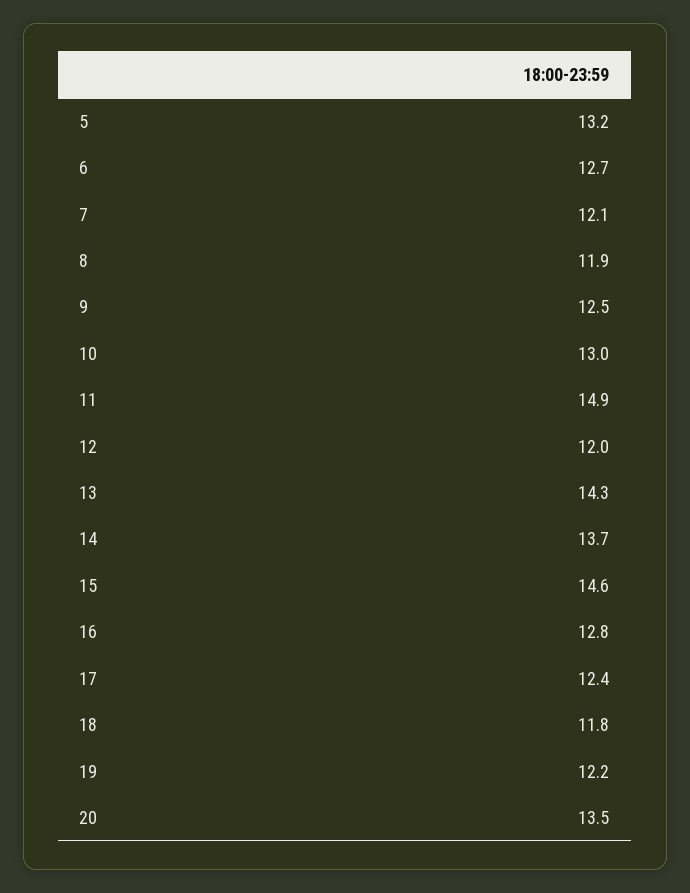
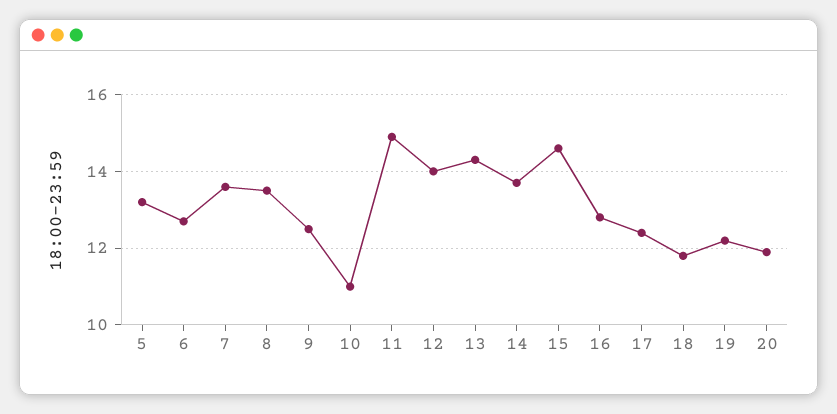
  {
    "5": 13.2,
    "6": 12.7,
-   "7": 12.1,
+   "7": 13.5,
-   "8": 11.9,
+   "8": 13.5,
    "9": 12.5,
-   "10": 13,
+   "10": 11,
    "11": 14.9,
-   "12": 12,
+   "12": 14,
    "13": 14.3,
    "14": 13.7,
    "15": 14.6,
    "16": 12.8,
    "17": 12.4,
    "18": 11.8,
    "19": 12.2,
-   "20": 13.5
+   "20": 12
  }

